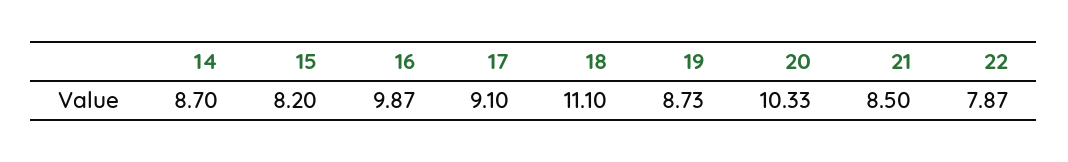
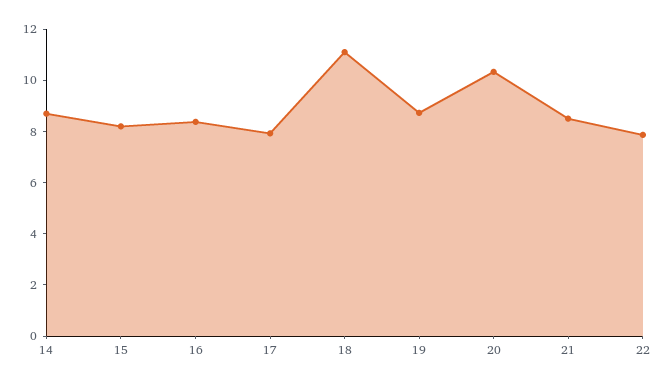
  {
    "14": 8.7,
    "15": 8.2,
-   "16": 9.87,
+   "16": 8.5,
-   "17": 9.1,
+   "17": 8,
    "18": 11.1,
    "19": 8.73,
    "20": 10.33,
    "21": 8.5,
    "22": 7.87
  }

